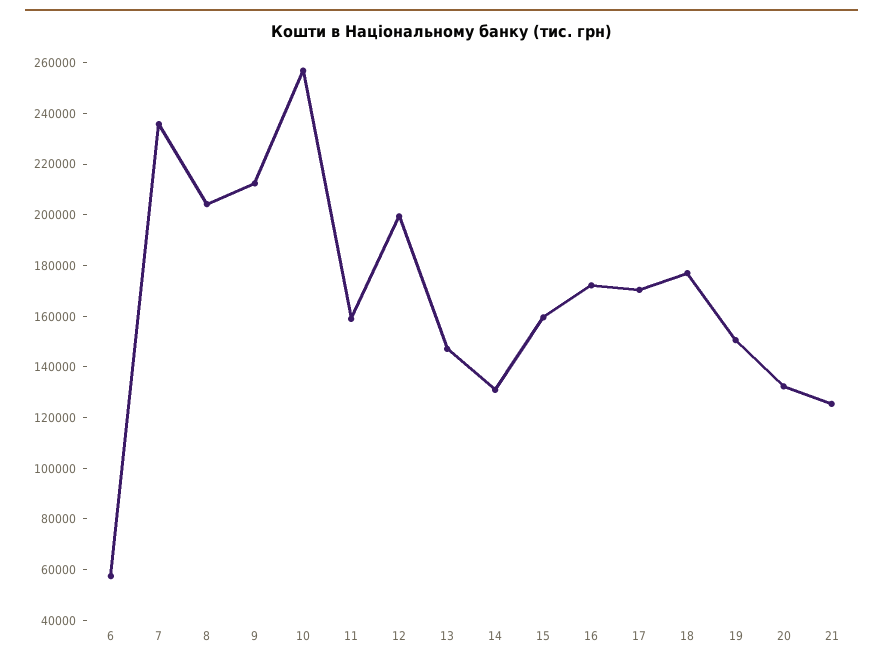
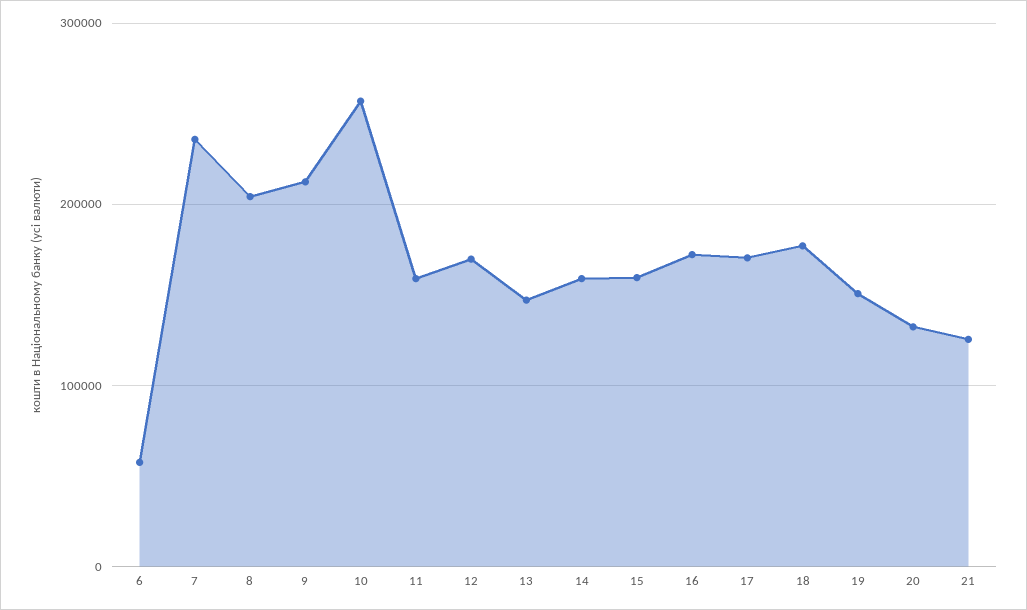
  {
    "6": 55000,
    "7": 235000,
    "8": 205000,
    "9": 210000,
    "10": 255000,
    "11": 160000,
-   "12": 200000,
+   "12": 170000,
    "13": 145000,
-   "14": 130000,
+   "14": 160000,
    "15": 160000,
    "16": 170000,
    "17": 170000,
    "18": 175000,
    "19": 150000,
    "20": 130000,
    "21": 125000
  }

